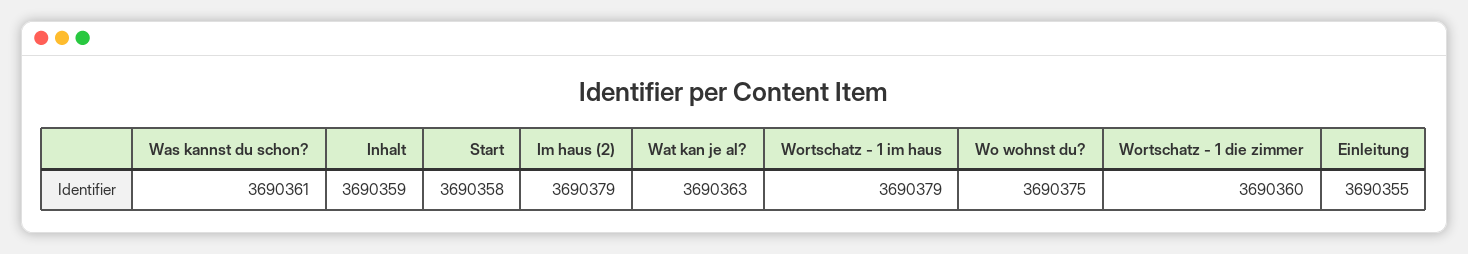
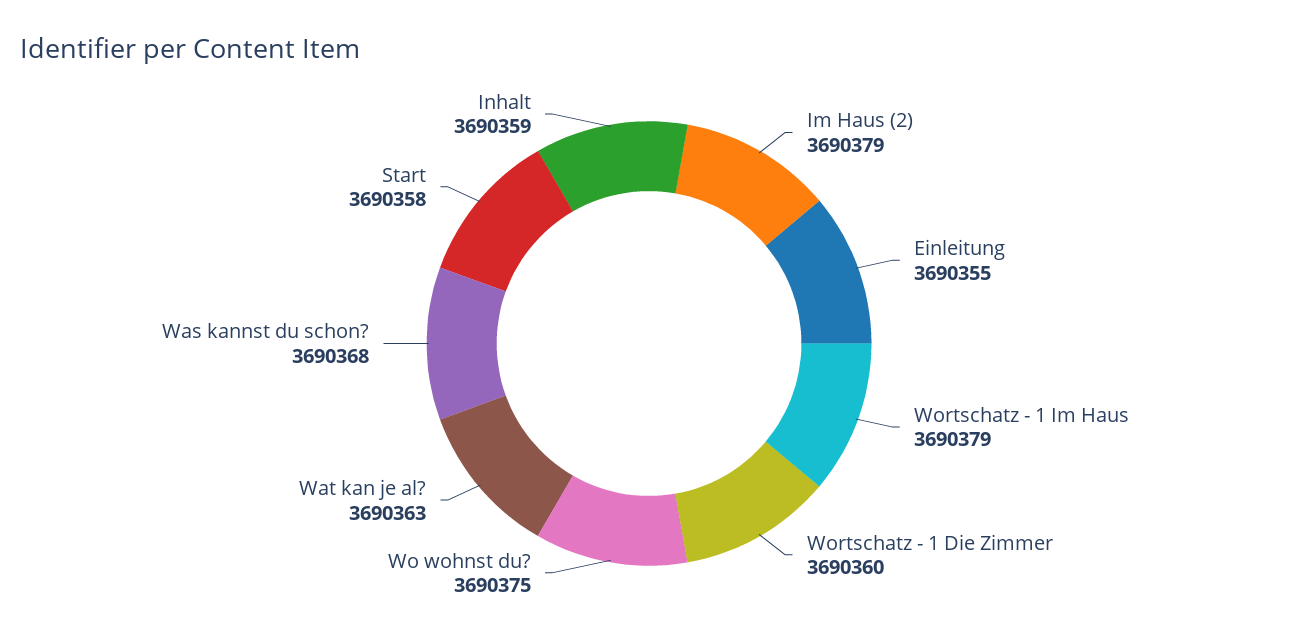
  {
-   "Was kannst du schon?": 3690361,
+   "Was kannst du schon?": 3690368,
    "Inhalt": 3690359,
    "Start": 3690358,
    "Im haus (2)": 3690379,
    "Wat kan je al?": 3690363,
    "Wortschatz - 1 im haus": 3690379,
    "Wo wohnst du?": 3690375,
    "Wortschatz - 1 die zimmer": 3690360,
    "Einleitung": 3690355
  }

